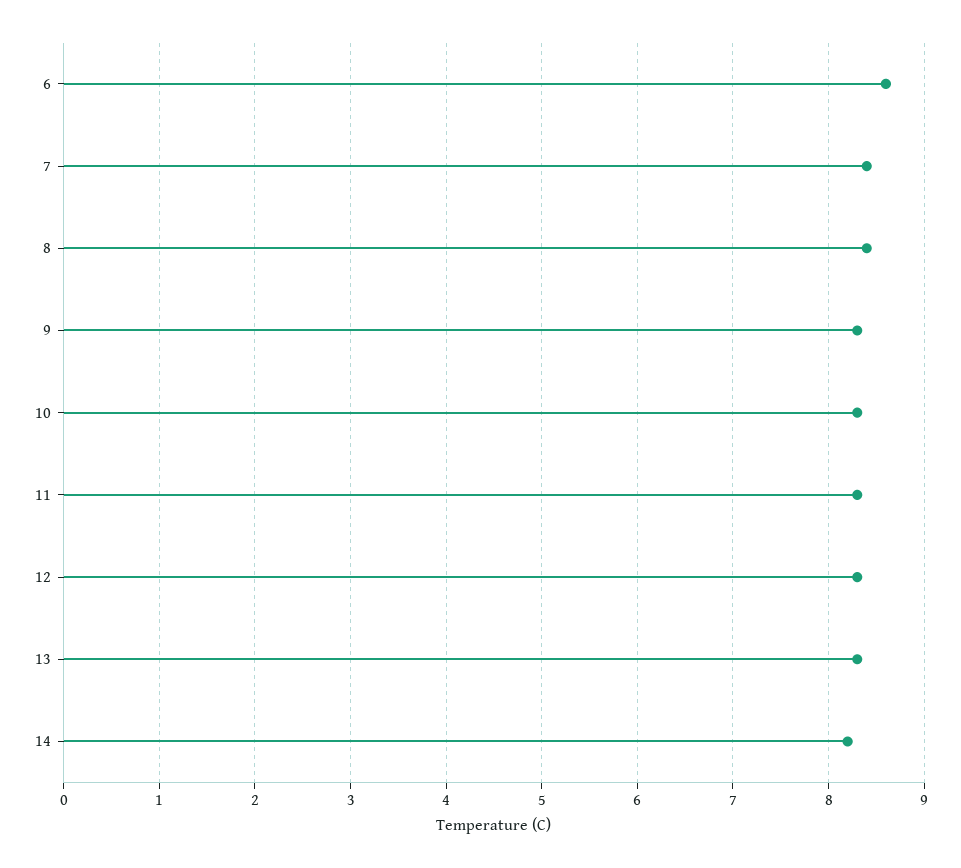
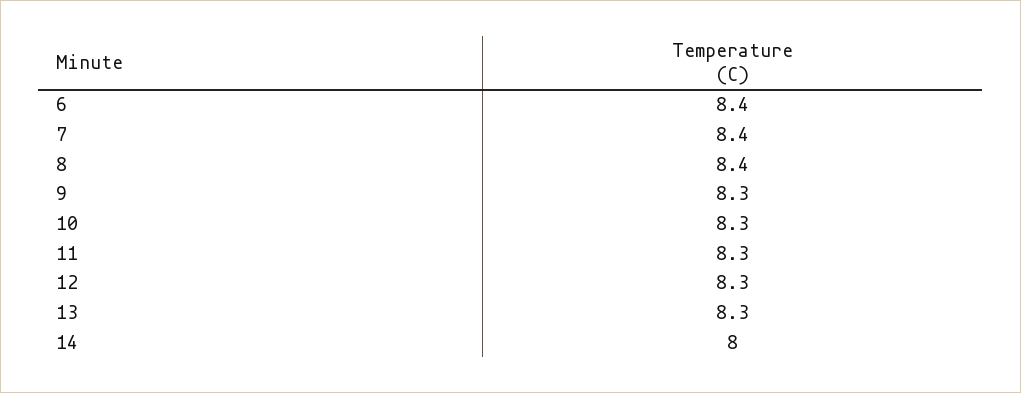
  {
-   "6": 8.6,
+   "6": 8.4,
    "7": 8.4,
    "8": 8.4,
    "9": 8.3,
    "10": 8.3,
    "11": 8.3,
    "12": 8.3,
    "13": 8.3,
-   "14": 8.2
+   "14": 8
  }

